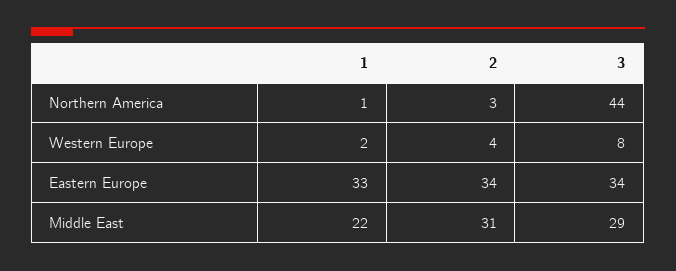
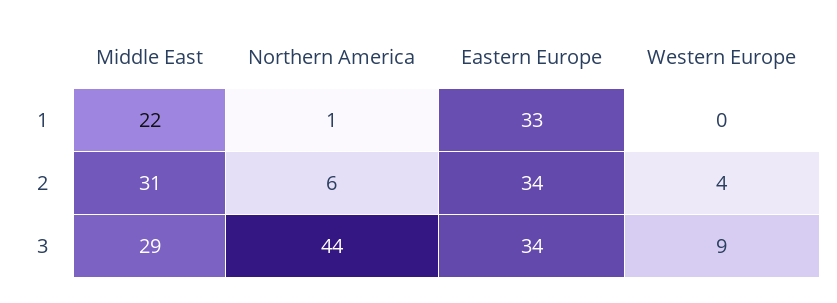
  {
    "1": {
      "Northern America": 1,
-     "Western Europe": 2,
+     "Western Europe": 0,
      "Eastern Europe": 33,
      "Middle East": 22
    },
    "2": {
-     "Northern America": 3,
+     "Northern America": 6,
      "Western Europe": 4,
      "Eastern Europe": 34,
      "Middle East": 31
    },
    "3": {
      "Northern America": 44,
-     "Western Europe": 8,
+     "Western Europe": 9,
      "Eastern Europe": 34,
      "Middle East": 29
    }
  }

